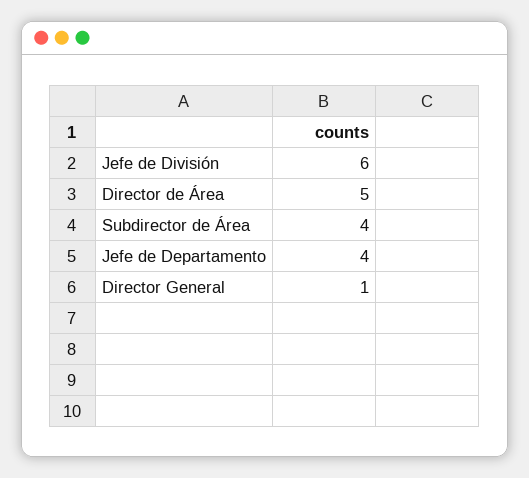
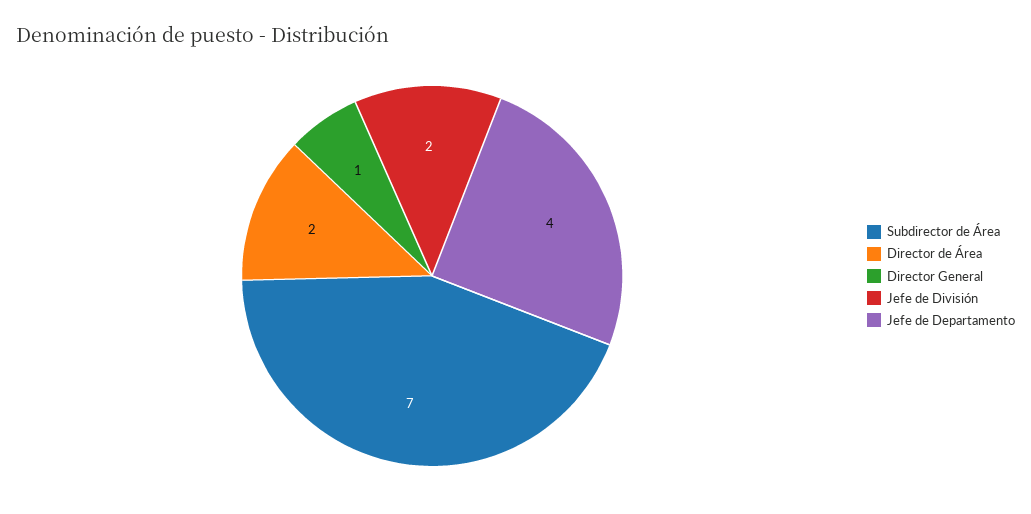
  {
-   "Jefe de División": 6,
+   "Jefe de División": 2,
-   "Director de Área": 5,
+   "Director de Área": 2,
-   "Subdirector de Área": 4,
+   "Subdirector de Área": 7,
    "Jefe de Departamento": 4,
    "Director General": 1
  }

